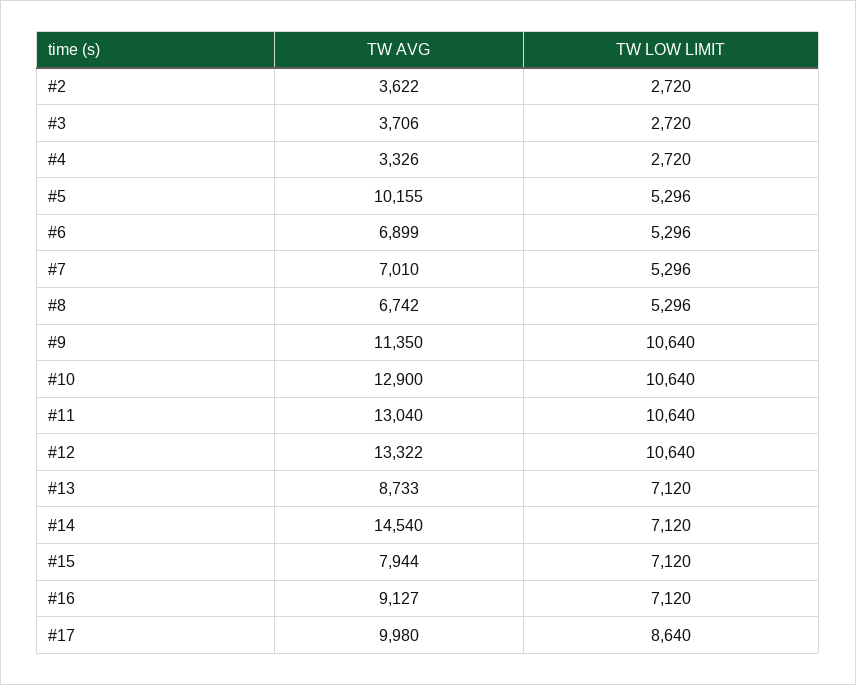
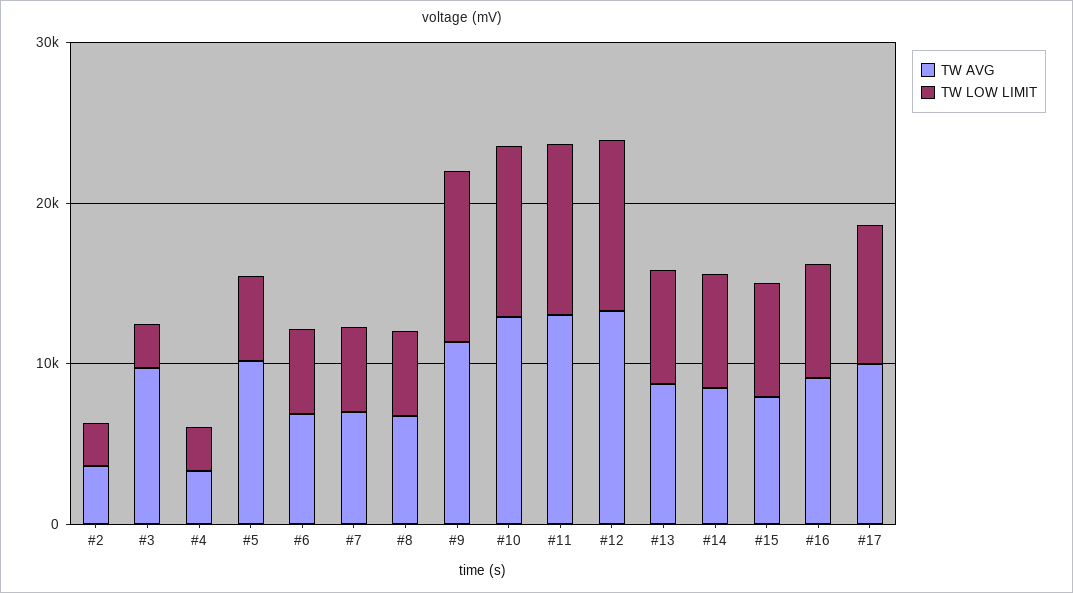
  {
    "TW AVG": {
      "#2": 3622,
-     "#3": 3706,
+     "#3": 10000,
      "#4": 3326,
      "#5": 10155,
      "#6": 6899,
      "#7": 7010,
      "#8": 6742,
      "#9": 11350,
      "#10": 12900,
      "#11": 13040,
      "#12": 13322,
      "#13": 8733,
-     "#14": 14540,
+     "#14": 8000,
      "#15": 7944,
      "#16": 9127,
      "#17": 9980
    },
    "TW LOW LIMIT": {
      "#2": 2720,
      "#3": 2720,
      "#4": 2720,
      "#5": 5296,
      "#6": 5296,
      "#7": 5296,
      "#8": 5296,
      "#9": 10640,
      "#10": 10640,
      "#11": 10640,
      "#12": 10640,
      "#13": 7120,
      "#14": 7120,
      "#15": 7120,
      "#16": 7120,
      "#17": 8640
    }
  }

